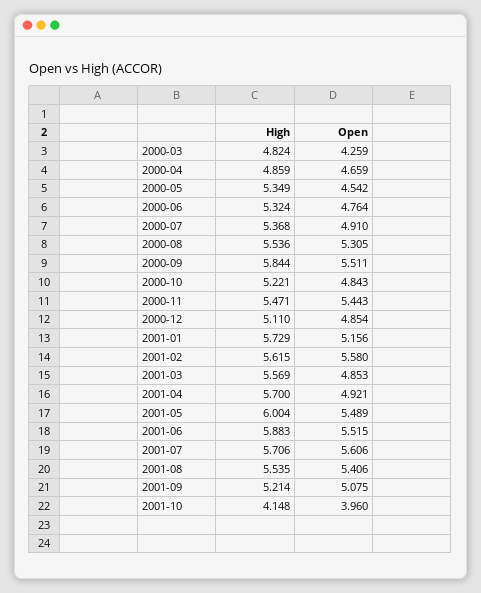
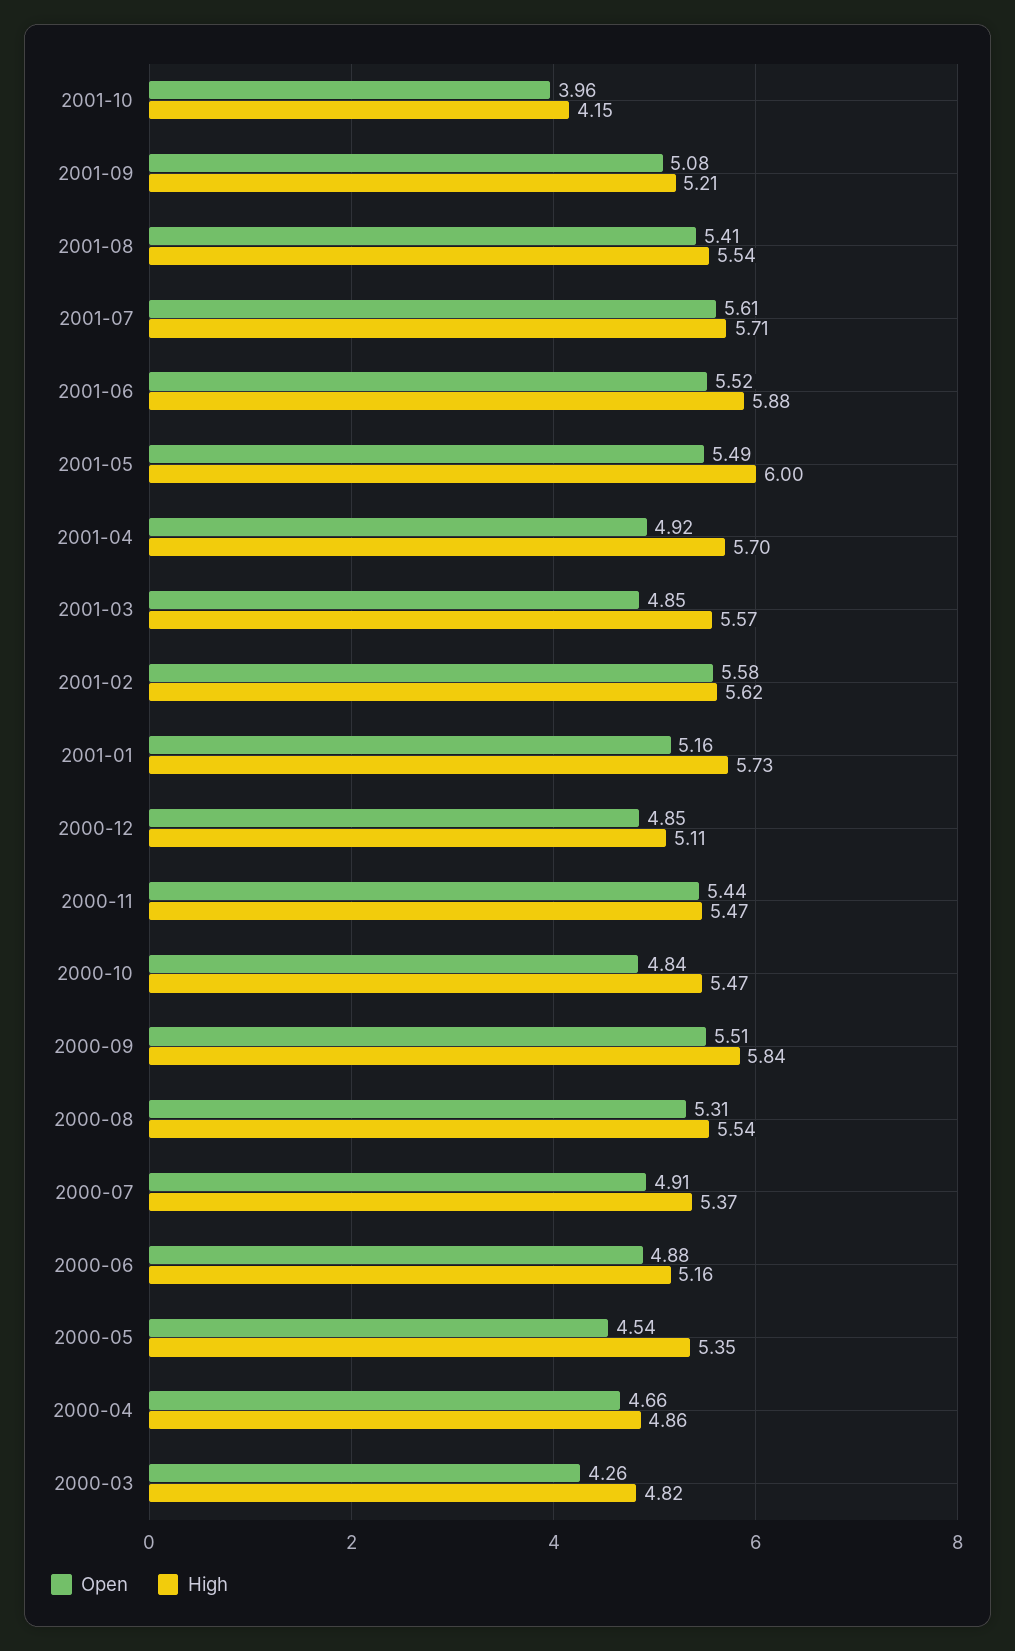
  {
    "High": {
      "2000-03": 4.824,
      "2000-04": 4.859,
      "2000-05": 5.349,
-     "2000-06": 5.324,
+     "2000-06": 5.16,
      "2000-07": 5.368,
      "2000-08": 5.536,
      "2000-09": 5.844,
-     "2000-10": 5.221,
+     "2000-10": 5.47,
      "2000-11": 5.471,
      "2000-12": 5.11,
      "2001-01": 5.729,
      "2001-02": 5.615,
      "2001-03": 5.569,
      "2001-04": 5.7,
      "2001-05": 6.004,
      "2001-06": 5.883,
      "2001-07": 5.706,
      "2001-08": 5.535,
      "2001-09": 5.214,
      "2001-10": 4.148
    },
    "Open": {
      "2000-03": 4.259,
      "2000-04": 4.659,
      "2000-05": 4.542,
-     "2000-06": 4.764,
+     "2000-06": 4.88,
      "2000-07": 4.91,
      "2000-08": 5.305,
      "2000-09": 5.511,
      "2000-10": 4.843,
      "2000-11": 5.443,
      "2000-12": 4.854,
      "2001-01": 5.156,
      "2001-02": 5.58,
      "2001-03": 4.853,
      "2001-04": 4.921,
      "2001-05": 5.489,
      "2001-06": 5.515,
      "2001-07": 5.606,
      "2001-08": 5.406,
      "2001-09": 5.075,
      "2001-10": 3.96
    }
  }

